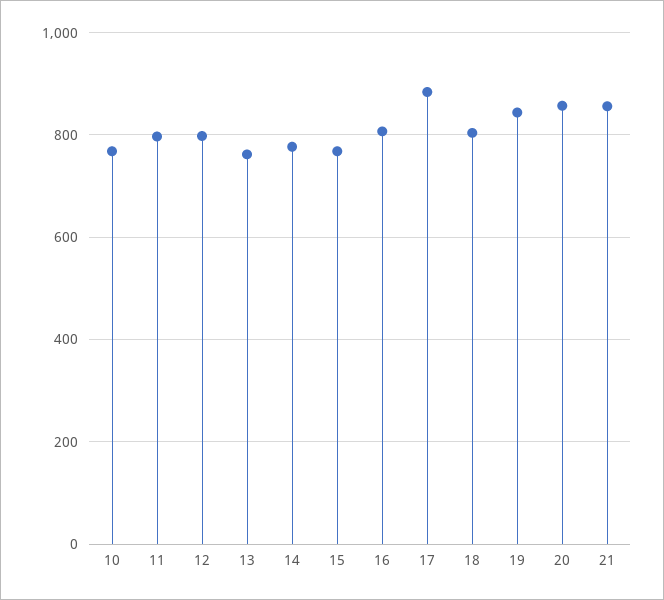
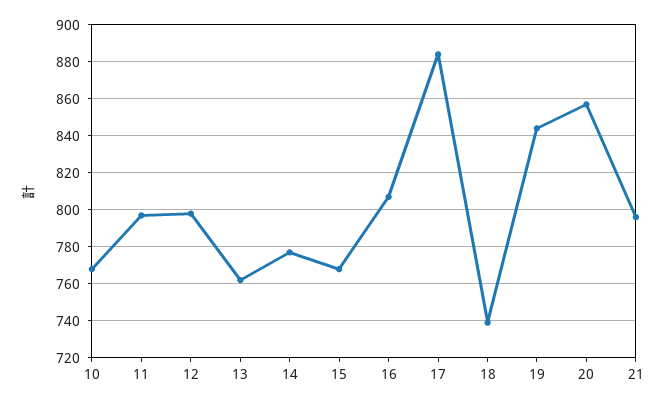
  {
    "10": 770,
    "11": 795,
    "12": 800,
    "13": 760,
    "14": 775,
    "15": 770,
    "16": 805,
    "17": 885,
-   "18": 800,
+   "18": 740,
    "19": 845,
    "20": 855,
-   "21": 860
+   "21": 795
  }

